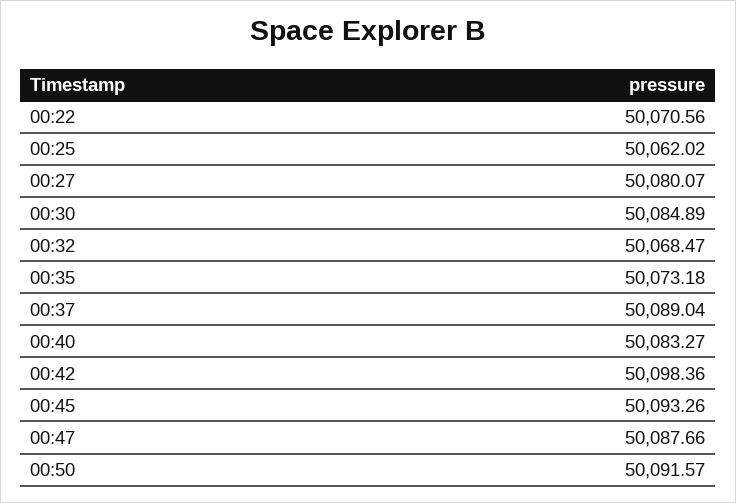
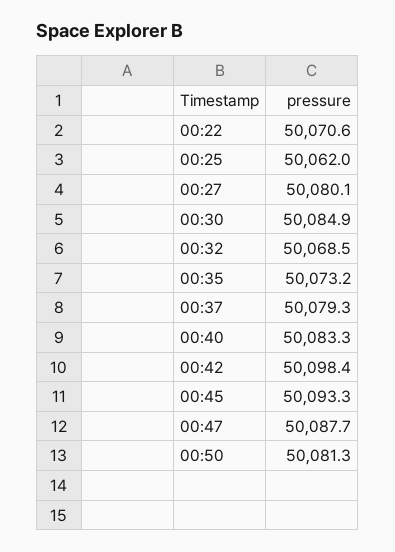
  {
    "00:22": 50070.56,
    "00:25": 50062.02,
    "00:27": 50080.07,
    "00:30": 50084.89,
    "00:32": 50068.47,
    "00:35": 50073.18,
-   "00:37": 50089.04,
+   "00:37": 50079.3,
    "00:40": 50083.27,
    "00:42": 50098.36,
    "00:45": 50093.26,
    "00:47": 50087.66,
-   "00:50": 50091.57
+   "00:50": 50081.3
  }

